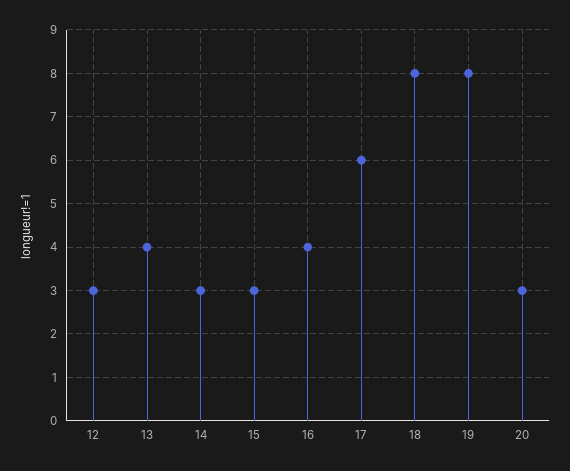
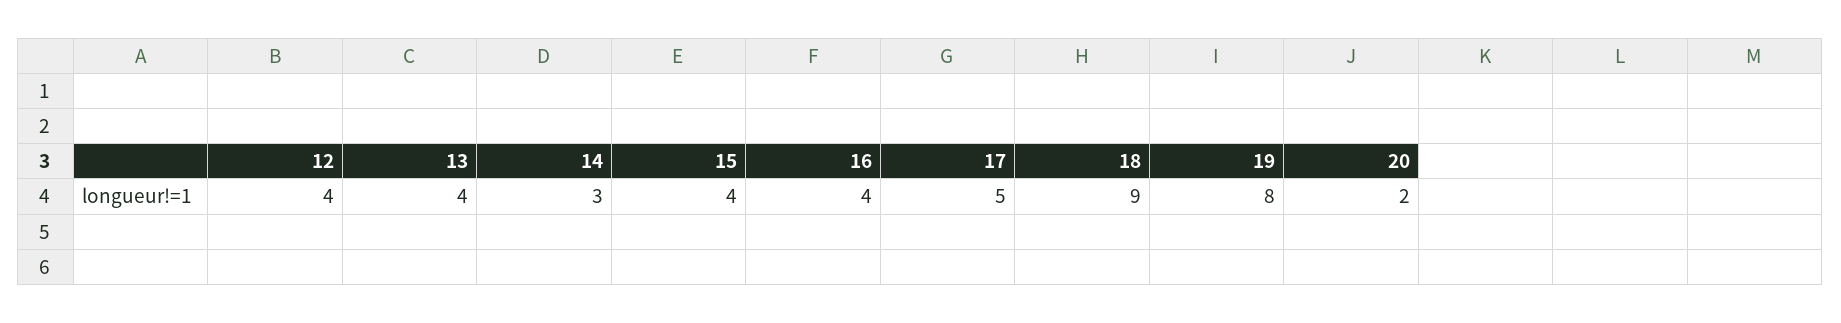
  {
-   "12": 3,
+   "12": 4,
    "13": 4,
    "14": 3,
-   "15": 3,
+   "15": 4,
    "16": 4,
-   "17": 6,
+   "17": 5,
-   "18": 8,
+   "18": 9,
    "19": 8,
-   "20": 3
+   "20": 2
  }

